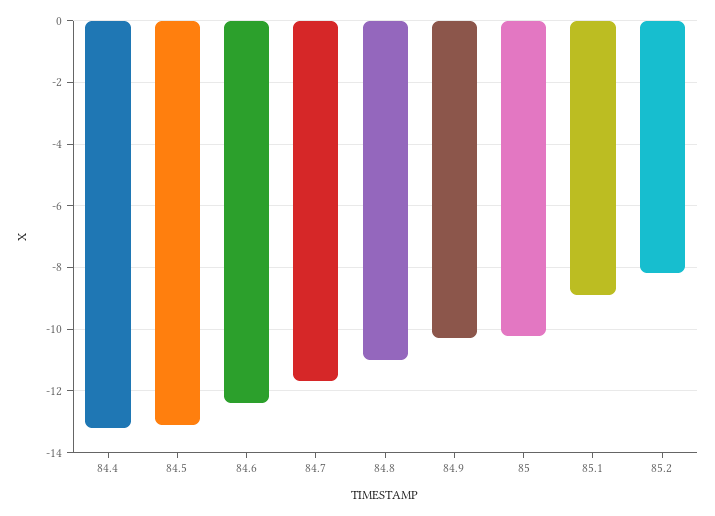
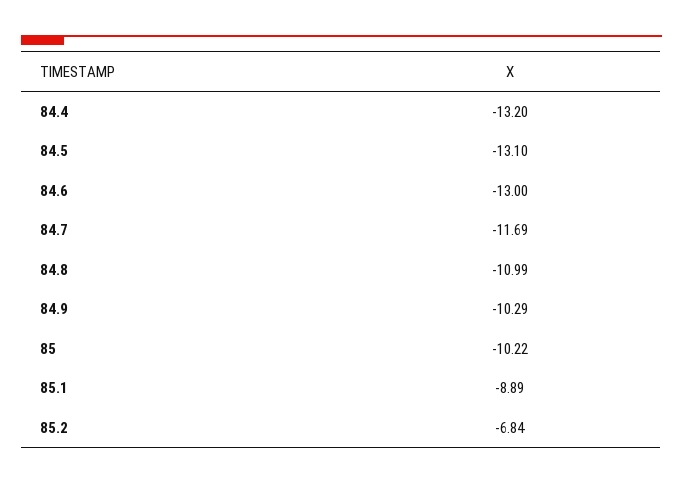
  {
    "84.4": -13.2,
    "84.5": -13.1,
-   "84.6": -12.4,
+   "84.6": -13,
    "84.7": -11.69,
    "84.8": -10.99,
    "84.9": -10.29,
    "85": -10.22,
    "85.1": -8.89,
-   "85.2": -8.2
+   "85.2": -6.84
  }

